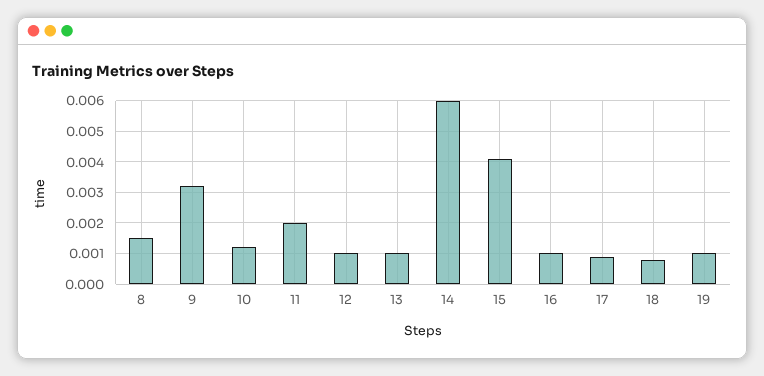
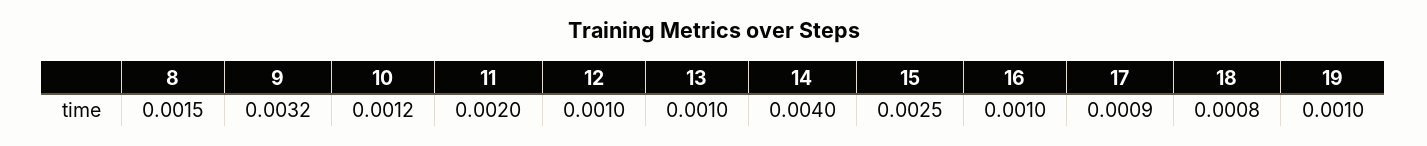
  {
    "8": 0.0015,
    "9": 0.0032,
    "10": 0.0012,
    "11": 0.002,
    "12": 0.001,
    "13": 0.001,
-   "14": 0.006,
+   "14": 0.004,
-   "15": 0.004,
+   "15": 0.0025,
    "16": 0.001,
    "17": 0.0009,
    "18": 0.0008,
    "19": 0.001
  }

